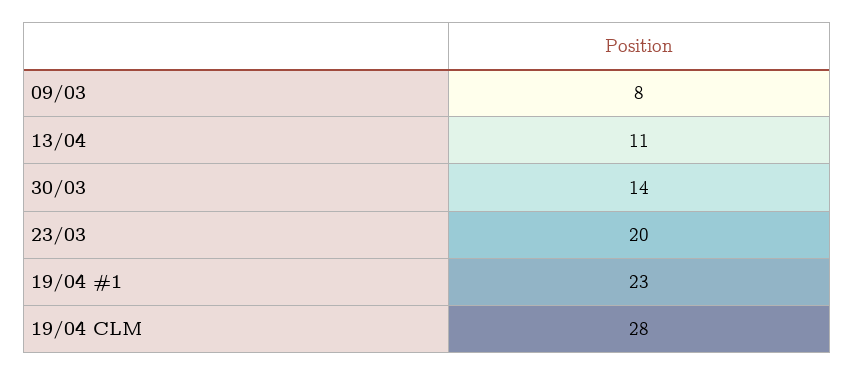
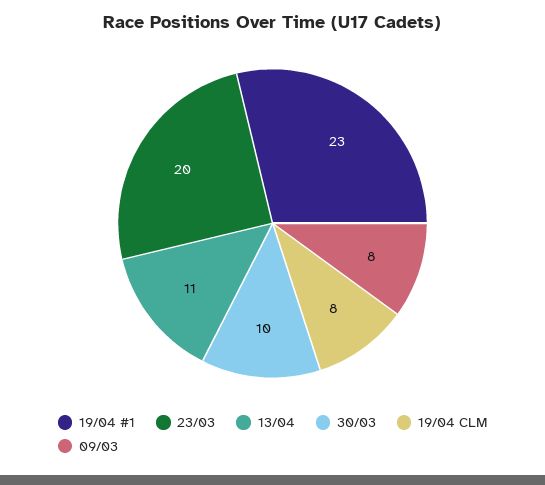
  {
    "09/03": 8,
    "13/04": 11,
-   "30/03": 14,
+   "30/03": 10,
    "23/03": 20,
    "19/04 #1": 23,
-   "19/04 CLM": 28
+   "19/04 CLM": 8
  }

